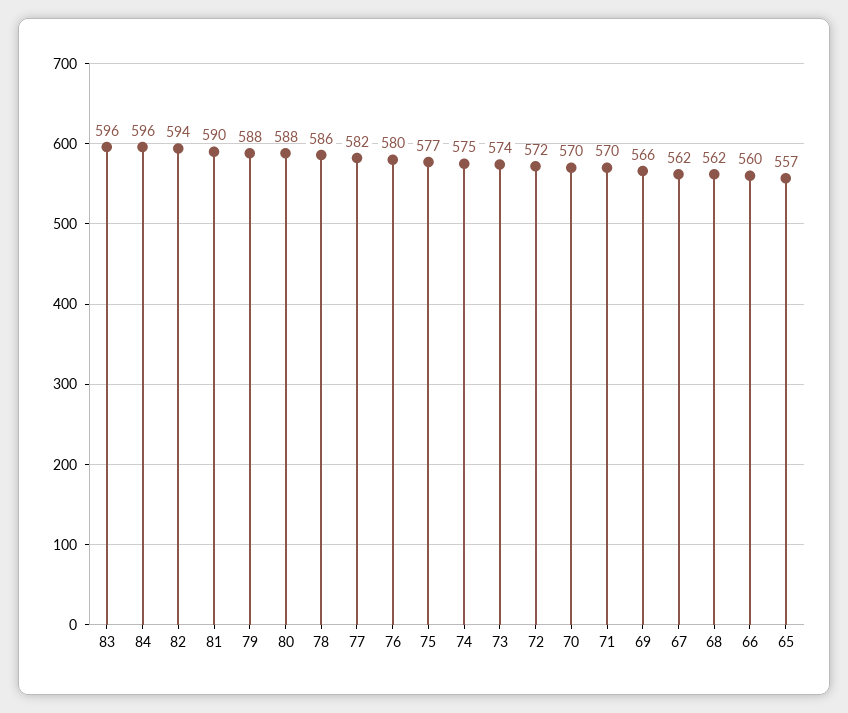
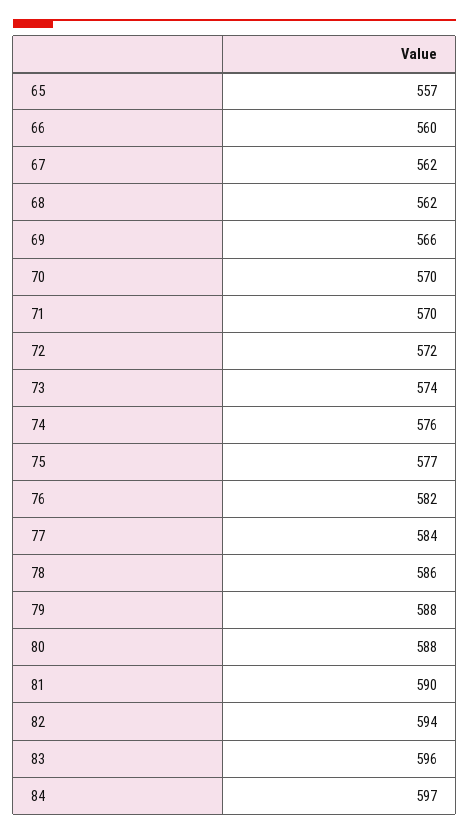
  {
    "83": 596,
-   "84": 596,
+   "84": 597,
    "82": 594,
    "81": 590,
    "79": 588,
    "80": 588,
    "78": 586,
-   "77": 582,
+   "77": 584,
-   "76": 580,
+   "76": 582,
    "75": 577,
-   "74": 575,
+   "74": 576,
    "73": 574,
    "72": 572,
    "70": 570,
    "71": 570,
    "69": 566,
    "67": 562,
    "68": 562,
    "66": 560,
    "65": 557
  }

